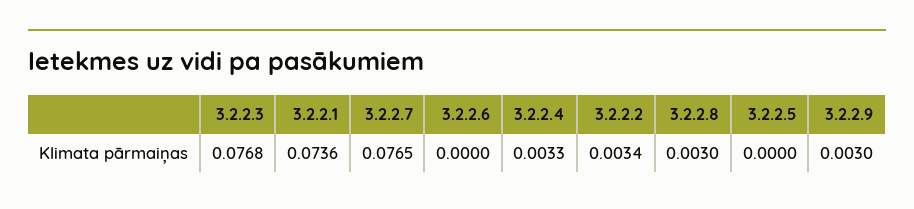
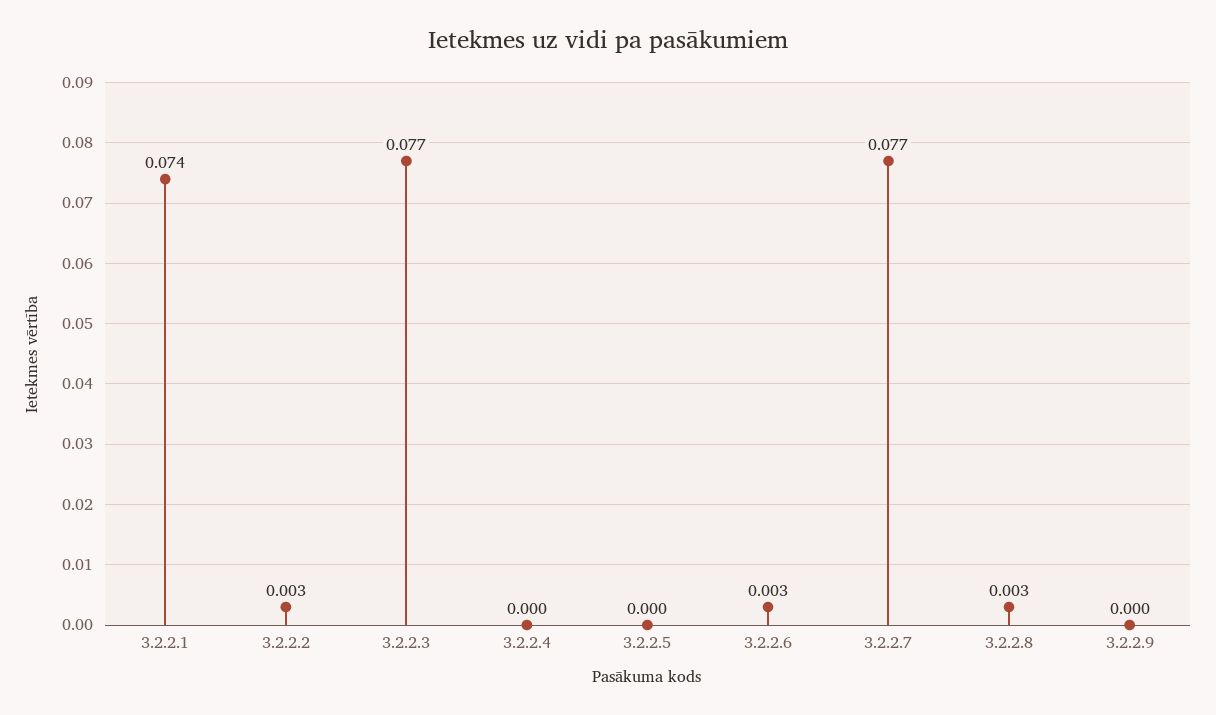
  {
    "3.2.2.3": 0.0768,
    "3.2.2.1": 0.0736,
    "3.2.2.7": 0.0765,
-   "3.2.2.6": 0,
+   "3.2.2.6": 0.003,
-   "3.2.2.4": 0.0033,
+   "3.2.2.4": 0,
    "3.2.2.2": 0.0034,
    "3.2.2.8": 0.003,
    "3.2.2.5": 0,
-   "3.2.2.9": 0.003
+   "3.2.2.9": 0
  }

